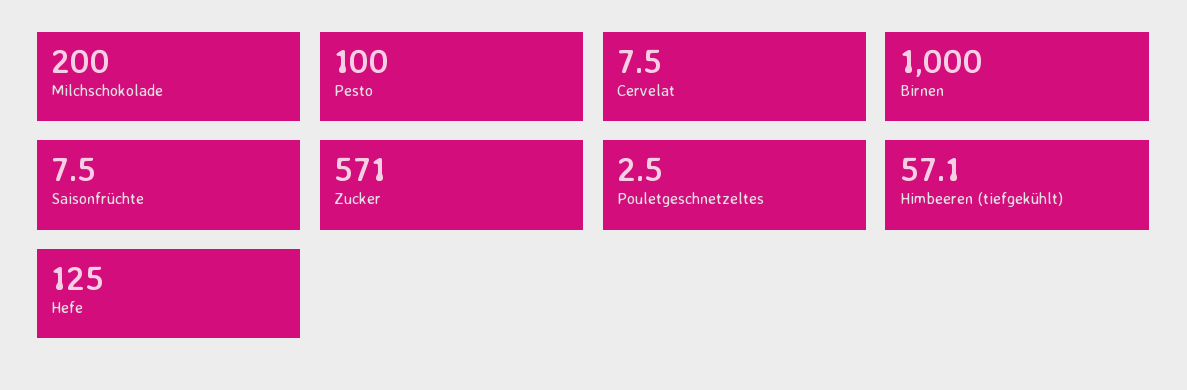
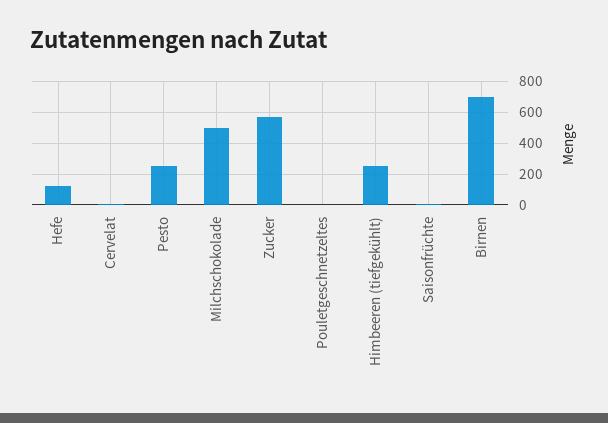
  {
-   "Milchschokolade": 200,
+   "Milchschokolade": 500,
-   "Pesto": 100,
+   "Pesto": 250,
    "Cervelat": 7.5,
-   "Birnen": 1000,
+   "Birnen": 700,
    "Saisonfrüchte": 7.5,
    "Zucker": 571,
    "Pouletgeschnetzeltes": 2.5,
-   "Himbeeren (tiefgekühlt)": 57.1,
+   "Himbeeren (tiefgekühlt)": 250,
    "Hefe": 125
  }

